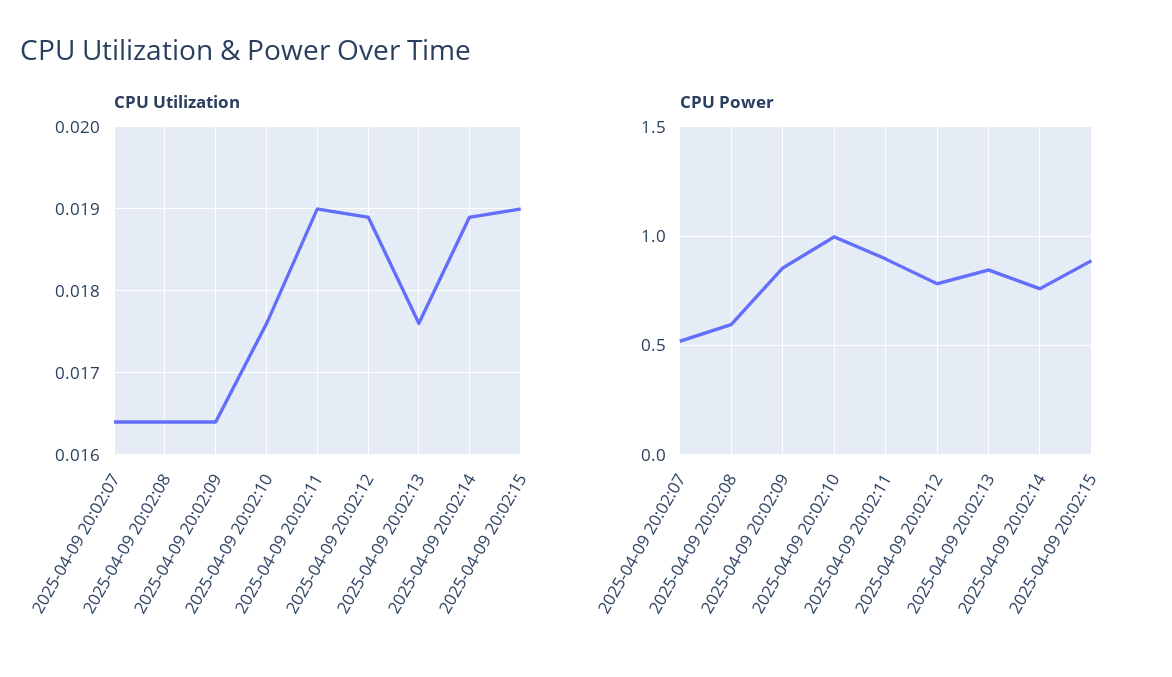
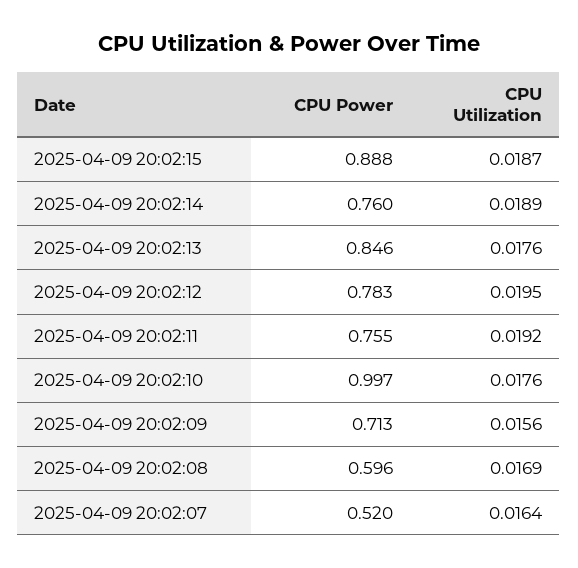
  {
    "CPU Utilization": {
      "2025-04-09 20:02:07": 0.0164,
-     "2025-04-09 20:02:08": 0.0164,
+     "2025-04-09 20:02:08": 0.0169,
-     "2025-04-09 20:02:09": 0.0164,
+     "2025-04-09 20:02:09": 0.0156,
      "2025-04-09 20:02:10": 0.0176,
-     "2025-04-09 20:02:11": 0.019,
+     "2025-04-09 20:02:11": 0.0192,
-     "2025-04-09 20:02:12": 0.0189,
+     "2025-04-09 20:02:12": 0.0195,
      "2025-04-09 20:02:13": 0.0176,
      "2025-04-09 20:02:14": 0.0189,
-     "2025-04-09 20:02:15": 0.019
+     "2025-04-09 20:02:15": 0.0187
    },
    "CPU Power": {
      "2025-04-09 20:02:07": 0.52,
      "2025-04-09 20:02:08": 0.596,
-     "2025-04-09 20:02:09": 0.85,
+     "2025-04-09 20:02:09": 0.713,
      "2025-04-09 20:02:10": 0.997,
-     "2025-04-09 20:02:11": 0.9,
+     "2025-04-09 20:02:11": 0.755,
      "2025-04-09 20:02:12": 0.783,
      "2025-04-09 20:02:13": 0.846,
      "2025-04-09 20:02:14": 0.76,
      "2025-04-09 20:02:15": 0.888
    }
  }

